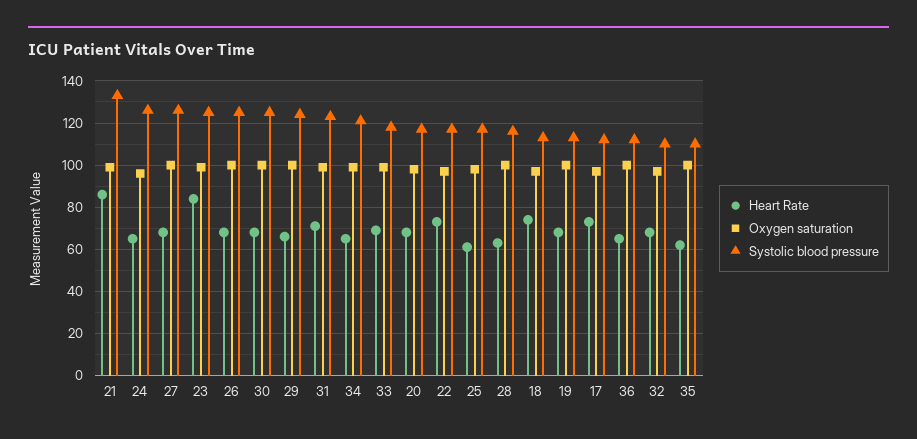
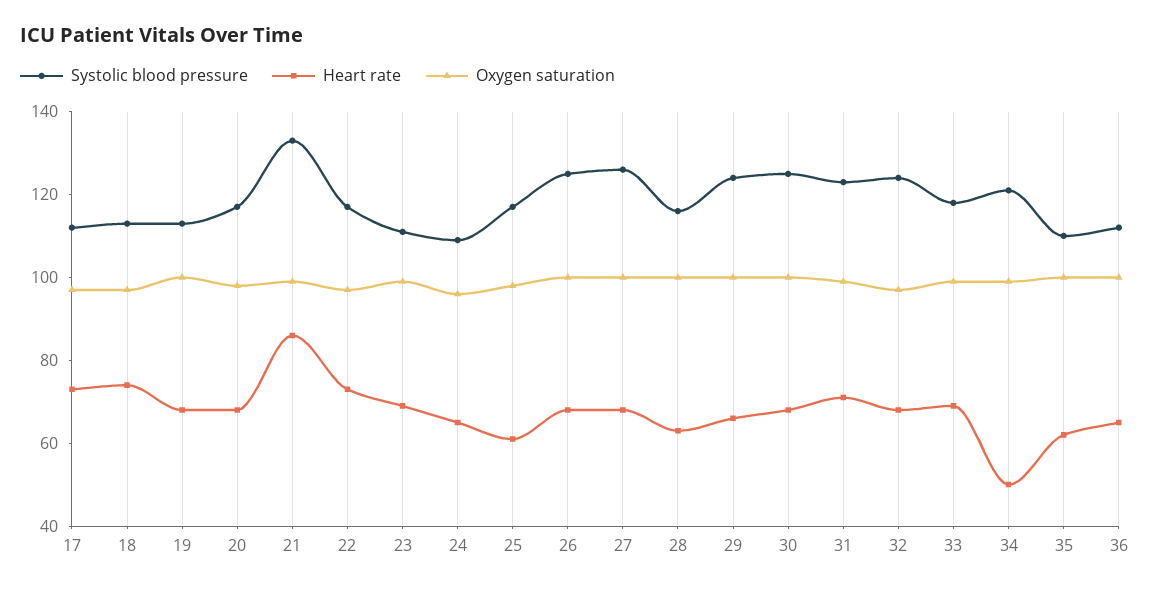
  {
    "Heart Rate": {
      "21": 85,
      "24": 65,
      "27": 70,
-     "23": 85,
+     "23": 70,
      "26": 70,
      "30": 70,
      "29": 65,
      "31": 70,
-     "34": 65,
+     "34": 50,
      "33": 70,
      "20": 70,
      "22": 75,
      "25": 60,
      "28": 65,
      "18": 75,
      "19": 70,
      "17": 75,
      "36": 65,
      "32": 70,
      "35": 60
    },
    "Oxygen saturation": {
      "21": 100,
      "24": 95,
      "27": 100,
      "23": 100,
      "26": 100,
      "30": 100,
      "29": 100,
      "31": 100,
      "34": 100,
      "33": 100,
      "20": 100,
      "22": 95,
      "25": 100,
      "28": 100,
      "18": 95,
      "19": 100,
      "17": 95,
      "36": 100,
      "32": 95,
      "35": 100
    },
    "Systolic blood pressure": {
      "21": 135,
-     "24": 125,
+     "24": 110,
      "27": 125,
-     "23": 125,
+     "23": 110,
      "26": 125,
      "30": 125,
      "29": 125,
      "31": 125,
      "34": 120,
      "33": 120,
      "20": 115,
      "22": 115,
      "25": 115,
      "28": 115,
      "18": 115,
      "19": 115,
      "17": 110,
      "36": 110,
-     "32": 110,
+     "32": 125,
      "35": 110
    }
  }

